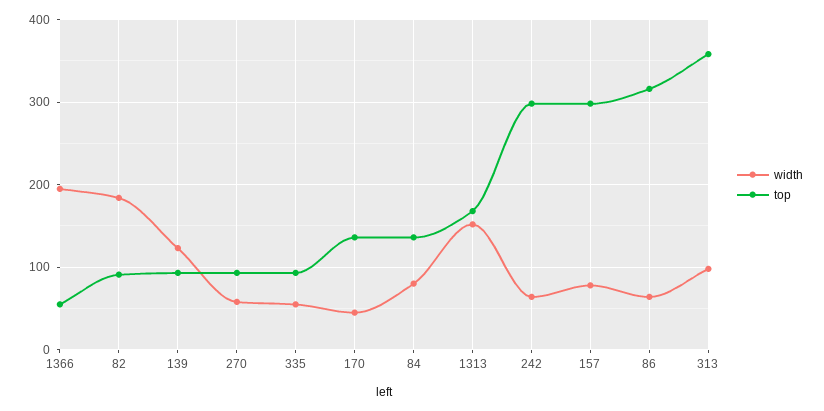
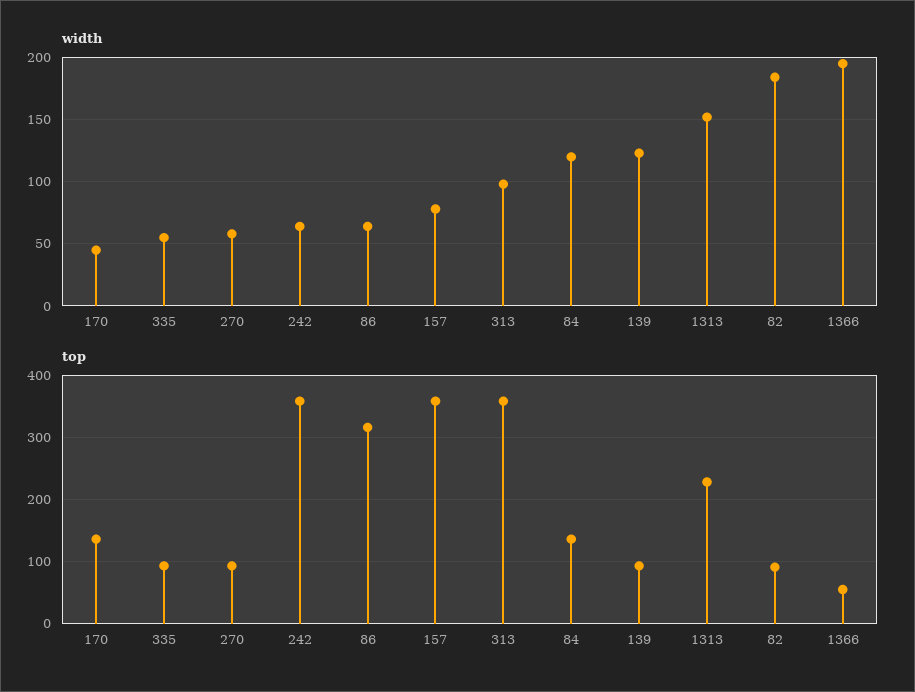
  {
    "width": {
      "1366": 195,
      "82": 185,
      "139": 125,
      "270": 60,
      "335": 55,
      "170": 45,
-     "84": 80,
+     "84": 120,
      "1313": 150,
      "242": 65,
      "157": 80,
      "86": 65,
      "313": 100
    },
    "top": {
      "1366": 60,
      "82": 90,
      "139": 90,
      "270": 90,
      "335": 90,
      "170": 140,
      "84": 140,
-     "1313": 170,
+     "1313": 230,
-     "242": 300,
+     "242": 360,
-     "157": 300,
+     "157": 360,
      "86": 320,
      "313": 360
    }
  }

